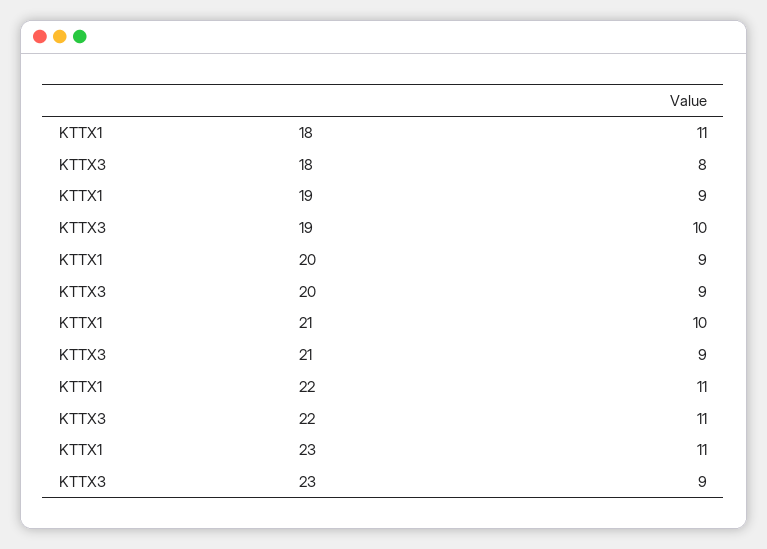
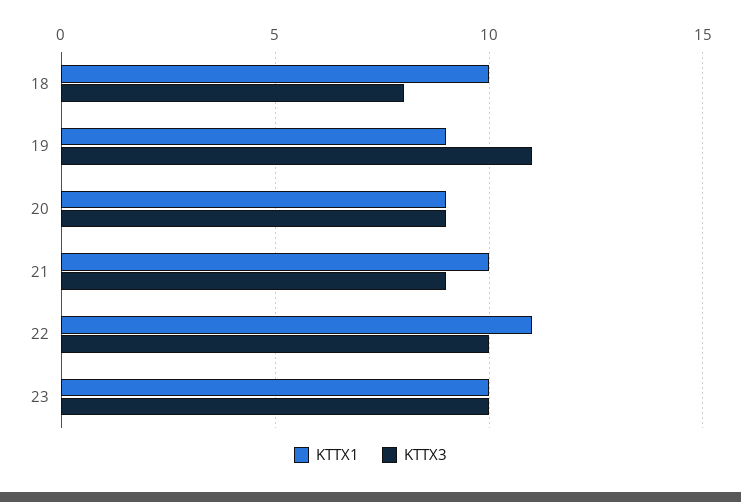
  {
    "KTTX1": {
-     "18": 11,
+     "18": 10,
      "19": 9,
      "20": 9,
      "21": 10,
      "22": 11,
-     "23": 11
+     "23": 10
    },
    "KTTX3": {
      "18": 8,
-     "19": 10,
+     "19": 11,
      "20": 9,
      "21": 9,
-     "22": 11,
+     "22": 10,
-     "23": 9
+     "23": 10
    }
  }

